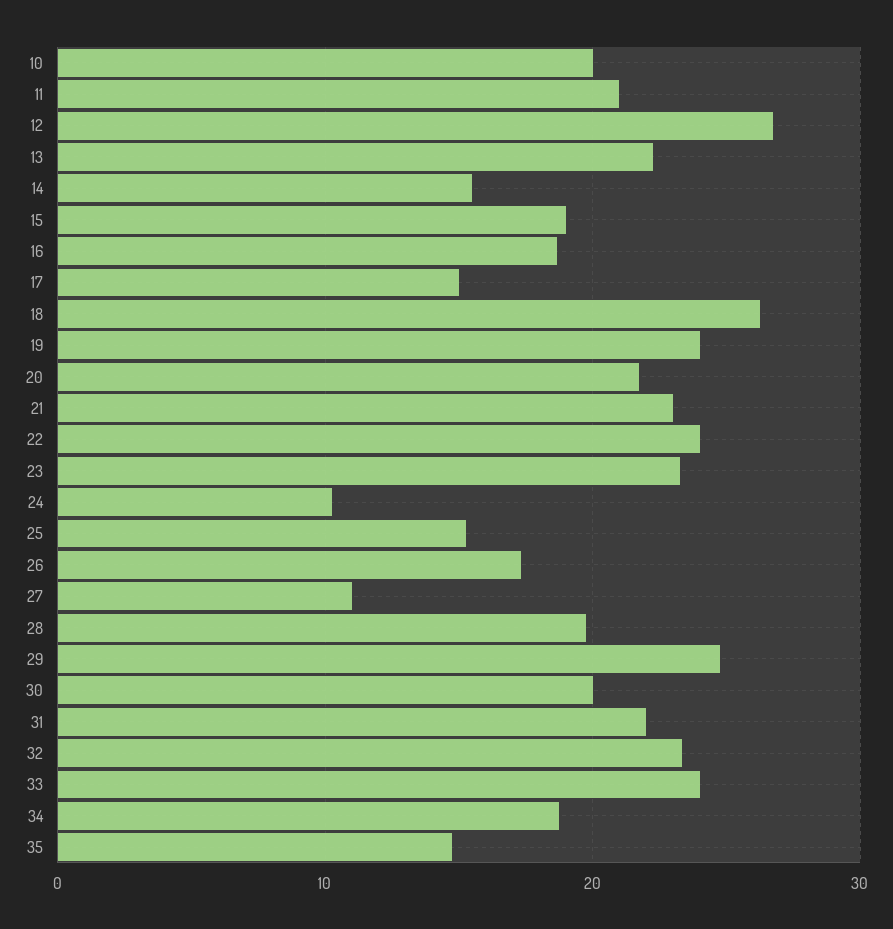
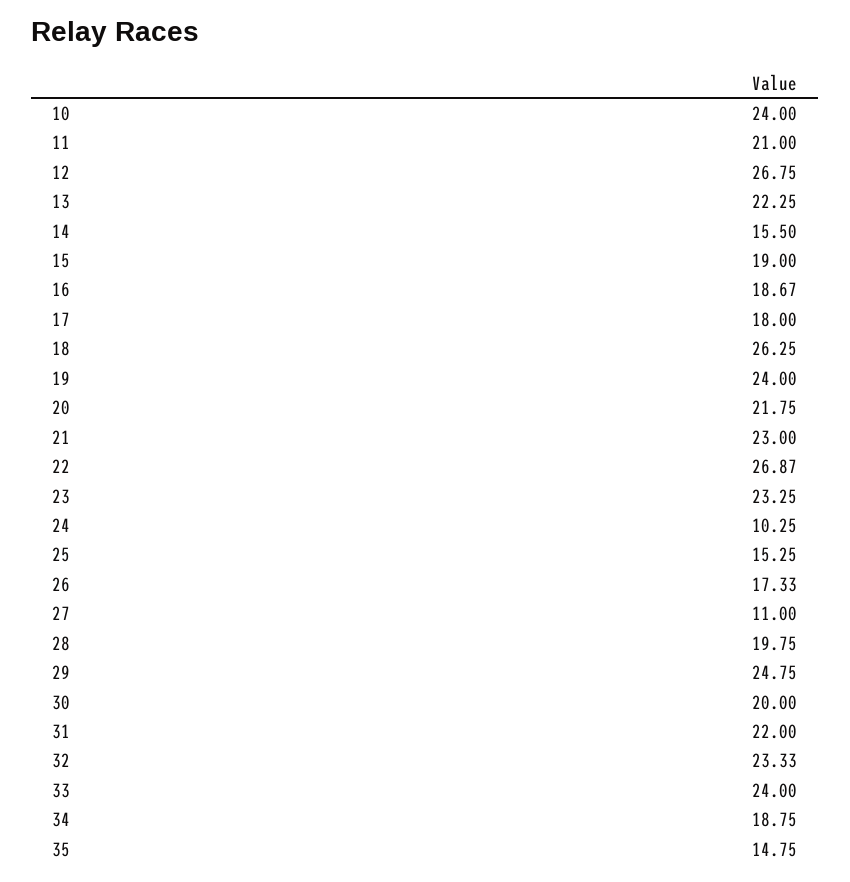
  {
-   "10": 20,
+   "10": 24,
    "11": 21,
    "12": 26.75,
    "13": 22.25,
    "14": 15.5,
    "15": 19,
    "16": 18.67,
-   "17": 15,
+   "17": 18,
    "18": 26.25,
    "19": 24,
    "20": 21.75,
    "21": 23,
-   "22": 24,
+   "22": 26.87,
    "23": 23.25,
    "24": 10.25,
    "25": 15.25,
    "26": 17.33,
    "27": 11,
    "28": 19.75,
    "29": 24.75,
    "30": 20,
    "31": 22,
    "32": 23.33,
    "33": 24,
    "34": 18.75,
    "35": 14.75
  }

